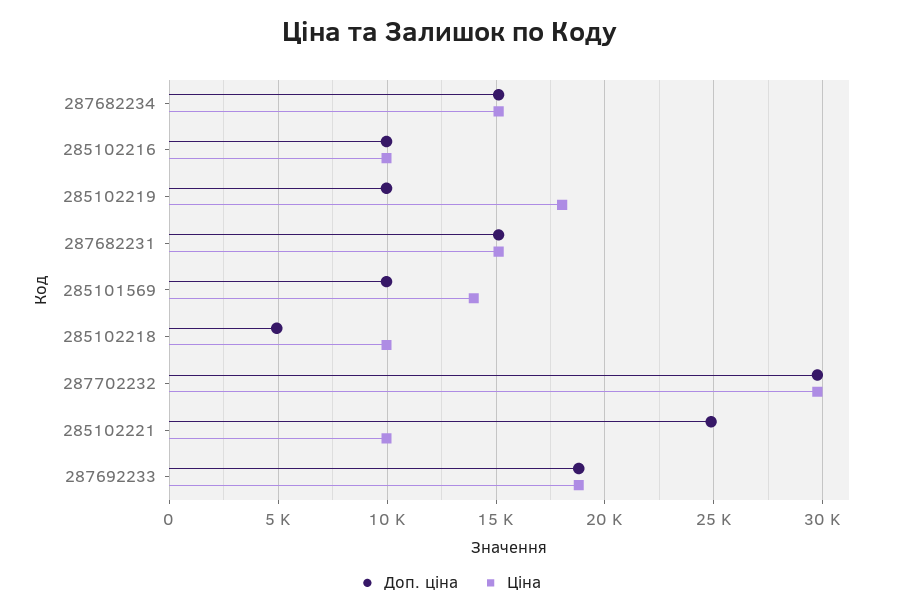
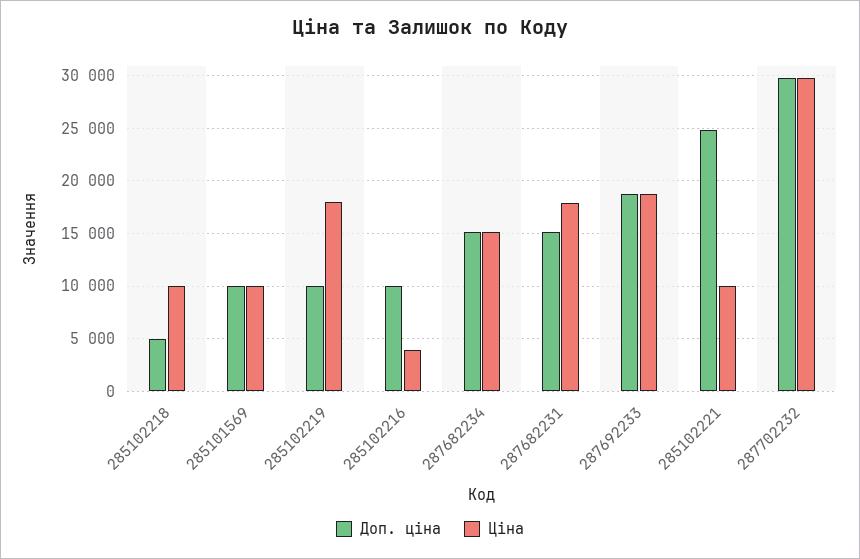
  {
    "Доп. ціна": {
      "287682234": 15000,
      "285102216": 10000,
      "285102219": 10000,
      "287682231": 15000,
      "285101569": 10000,
      "285102218": 5000,
      "287702232": 29500,
      "285102221": 25000,
      "287692233": 19000
    },
    "Ціна": {
      "287682234": 15000,
-     "285102216": 10000,
+     "285102216": 4000,
      "285102219": 18000,
-     "287682231": 15000,
+     "287682231": 18000,
-     "285101569": 14000,
+     "285101569": 10000,
      "285102218": 10000,
      "287702232": 29500,
      "285102221": 10000,
      "287692233": 19000
    }
  }

